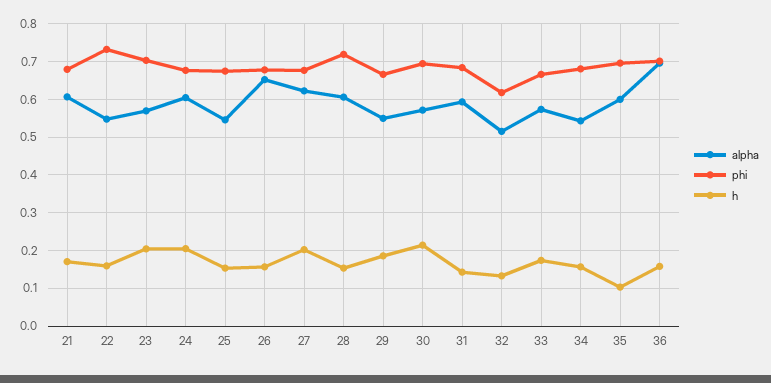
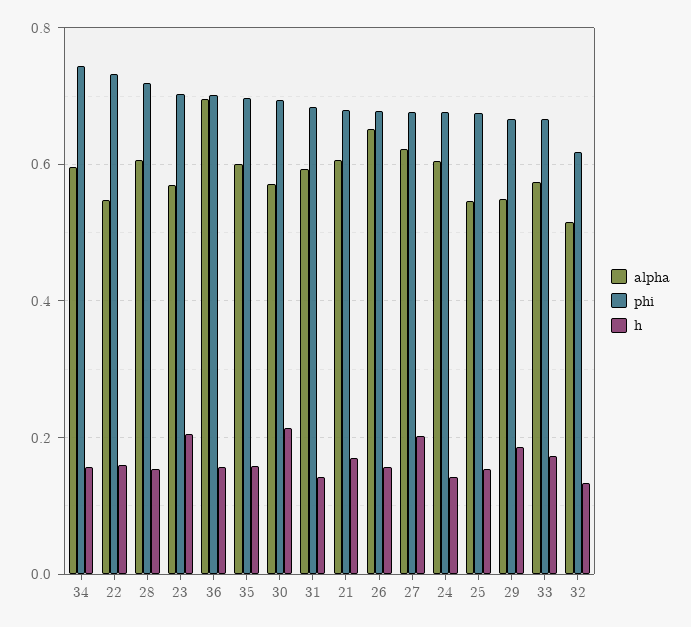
  {
    "alpha": {
      "21": 0.6,
      "22": 0.54,
      "23": 0.56,
      "24": 0.6,
      "25": 0.54,
      "26": 0.66,
      "27": 0.62,
      "28": 0.6,
      "29": 0.54,
      "30": 0.58,
      "31": 0.6,
      "32": 0.52,
      "33": 0.58,
-     "34": 0.54,
+     "34": 0.6,
      "35": 0.6,
      "36": 0.7
    },
    "phi": {
      "21": 0.68,
      "22": 0.74,
      "23": 0.7,
      "24": 0.68,
      "25": 0.68,
      "26": 0.68,
      "27": 0.68,
      "28": 0.72,
      "29": 0.66,
      "30": 0.7,
      "31": 0.68,
      "32": 0.62,
      "33": 0.66,
-     "34": 0.68,
+     "34": 0.74,
      "35": 0.7,
      "36": 0.7
    },
    "h": {
      "21": 0.18,
      "22": 0.16,
      "23": 0.2,
-     "24": 0.2,
+     "24": 0.14,
      "25": 0.16,
      "26": 0.16,
      "27": 0.2,
      "28": 0.16,
      "29": 0.18,
      "30": 0.22,
      "31": 0.14,
      "32": 0.14,
      "33": 0.18,
      "34": 0.16,
-     "35": 0.1,
+     "35": 0.16,
      "36": 0.16
    }
  }

